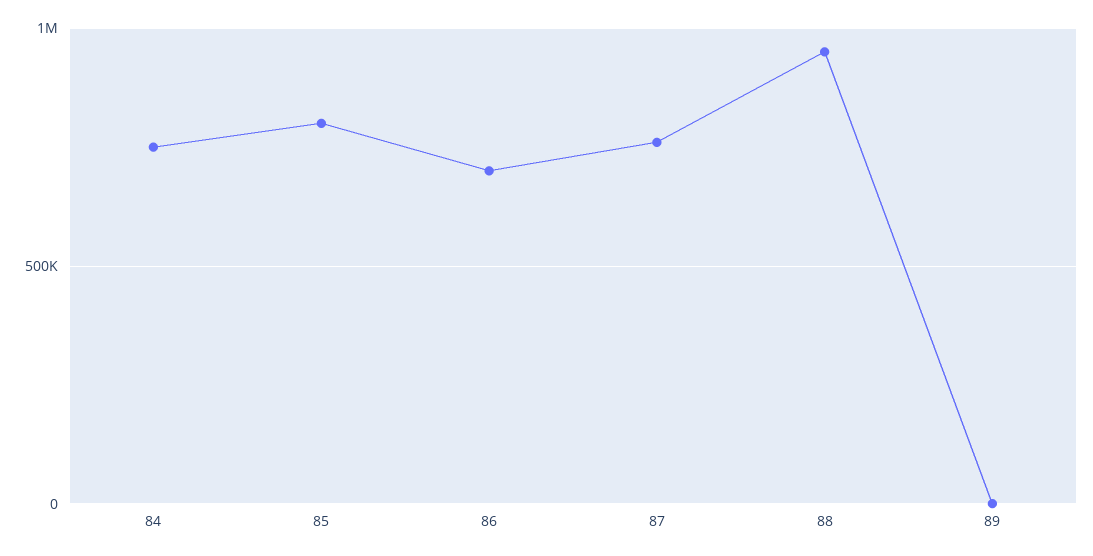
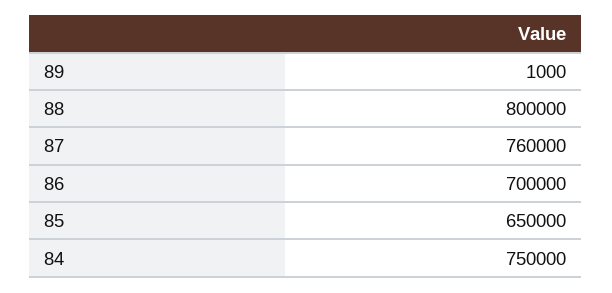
  {
    "84": 750000,
-   "85": 800000,
+   "85": 650000,
    "86": 700000,
    "87": 760000,
-   "88": 950000,
+   "88": 800000,
    "89": 1000
  }

